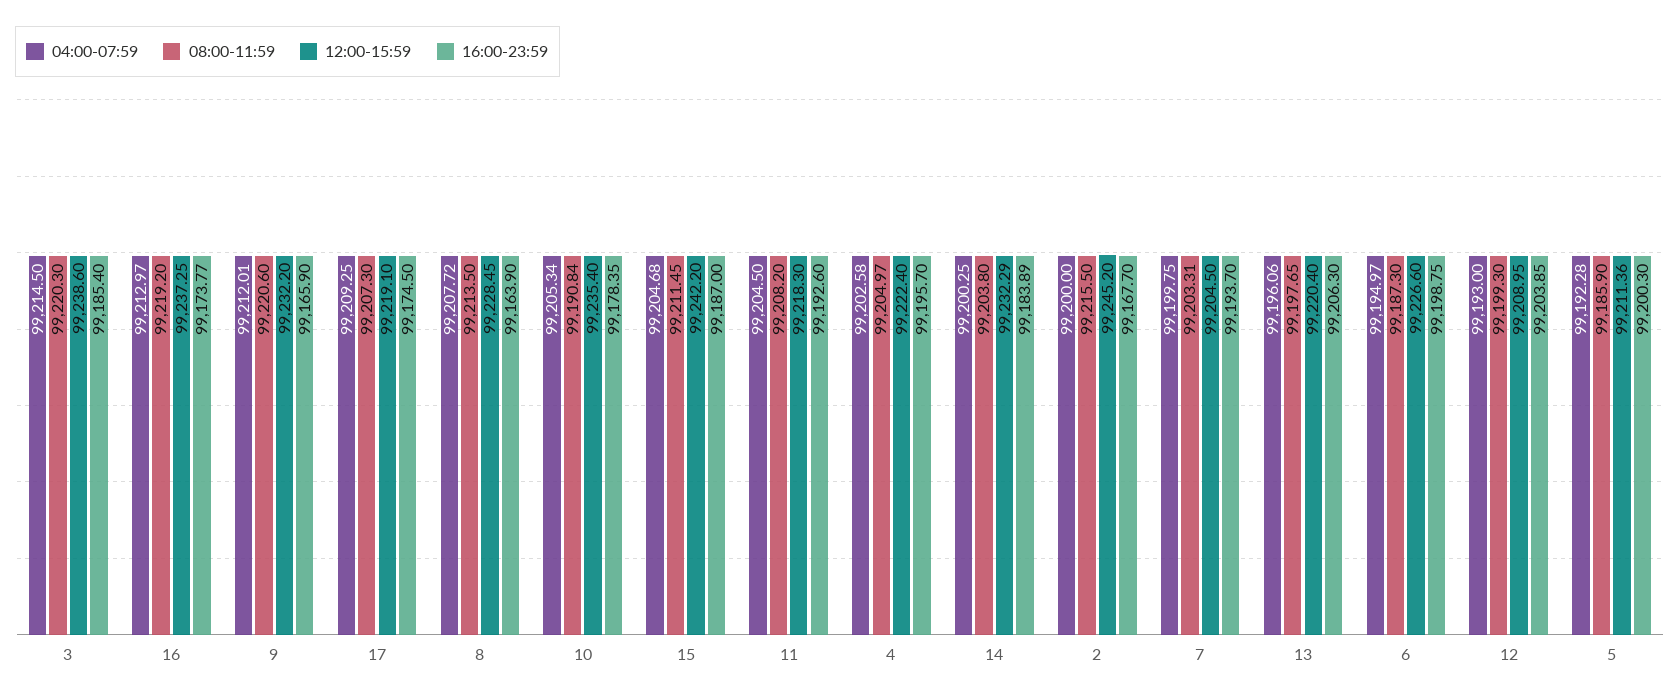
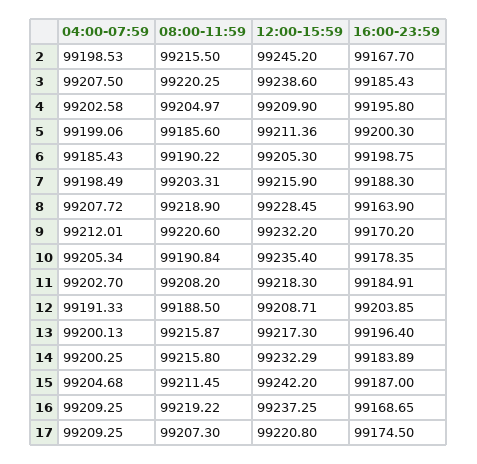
  {
    "04:00-07:59": {
-     "3": 99214.5,
+     "3": 99207.5,
-     "16": 99212.97,
+     "16": 99209.25,
      "9": 99212.01,
      "17": 99209.25,
      "8": 99207.72,
      "10": 99205.34,
      "15": 99204.68,
-     "11": 99204.5,
+     "11": 99202.7,
      "4": 99202.58,
      "14": 99200.25,
-     "2": 99200,
+     "2": 99198.53,
-     "7": 99199.75,
+     "7": 99198.49,
-     "13": 99196.06,
+     "13": 99200.13,
-     "6": 99194.97,
+     "6": 99185.43,
-     "12": 99193,
+     "12": 99191.33,
-     "5": 99192.28
+     "5": 99199.06
    },
    "08:00-11:59": {
-     "3": 99220.3,
+     "3": 99220.25,
-     "16": 99219.2,
+     "16": 99219.22,
      "9": 99220.6,
      "17": 99207.3,
-     "8": 99213.5,
+     "8": 99218.9,
      "10": 99190.84,
      "15": 99211.45,
      "11": 99208.2,
      "4": 99204.97,
-     "14": 99203.8,
+     "14": 99215.8,
      "2": 99215.5,
      "7": 99203.31,
-     "13": 99197.65,
+     "13": 99215.87,
-     "6": 99187.3,
+     "6": 99190.22,
-     "12": 99199.3,
+     "12": 99188.5,
-     "5": 99185.9
+     "5": 99185.6
    },
    "12:00-15:59": {
      "3": 99238.6,
      "16": 99237.25,
      "9": 99232.2,
-     "17": 99219.1,
+     "17": 99220.8,
      "8": 99228.45,
      "10": 99235.4,
      "15": 99242.2,
      "11": 99218.3,
-     "4": 99222.4,
+     "4": 99209.9,
      "14": 99232.29,
      "2": 99245.2,
-     "7": 99204.5,
+     "7": 99215.9,
-     "13": 99220.4,
+     "13": 99217.3,
-     "6": 99226.6,
+     "6": 99205.3,
-     "12": 99208.95,
+     "12": 99208.71,
      "5": 99211.36
    },
    "16:00-23:59": {
-     "3": 99185.4,
+     "3": 99185.43,
-     "16": 99173.77,
+     "16": 99168.65,
-     "9": 99165.9,
+     "9": 99170.2,
      "17": 99174.5,
      "8": 99163.9,
      "10": 99178.35,
      "15": 99187,
-     "11": 99192.6,
+     "11": 99184.91,
-     "4": 99195.7,
+     "4": 99195.8,
      "14": 99183.89,
      "2": 99167.7,
-     "7": 99193.7,
+     "7": 99188.3,
-     "13": 99206.3,
+     "13": 99196.4,
      "6": 99198.75,
      "12": 99203.85,
      "5": 99200.3
    }
  }

